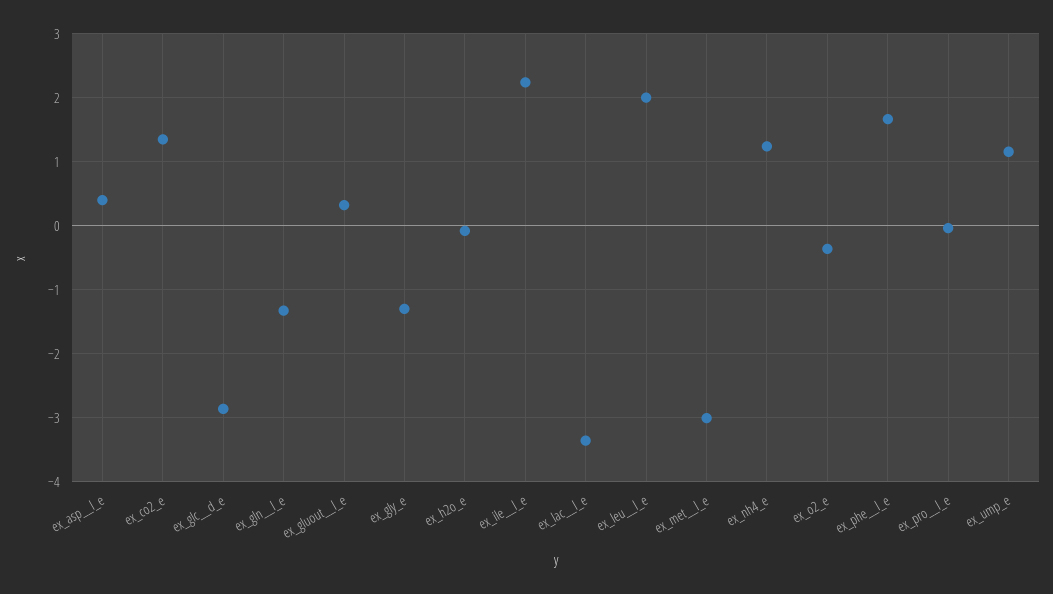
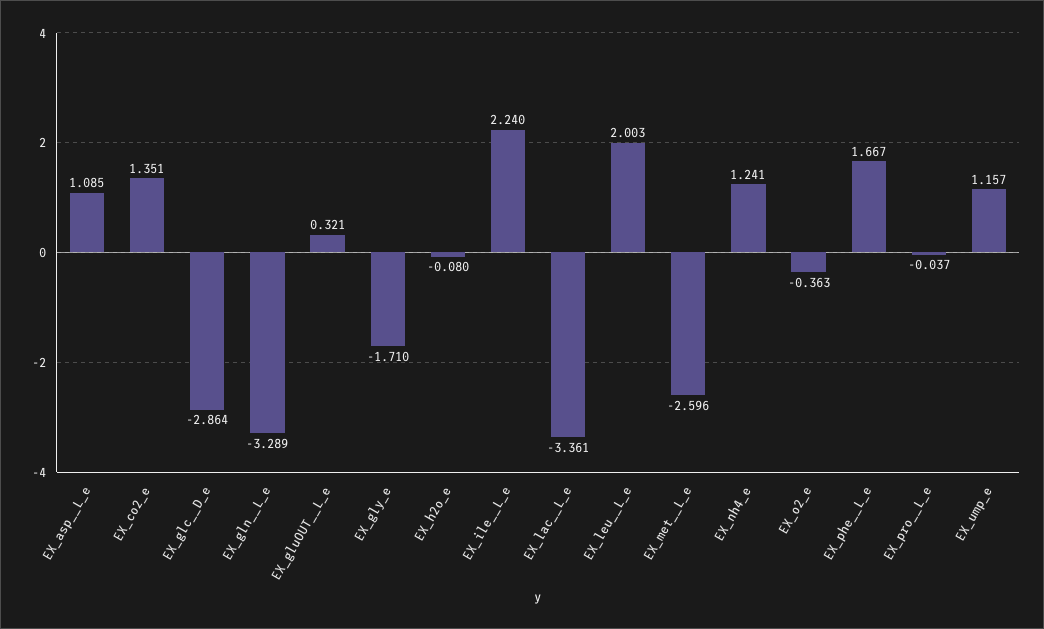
  {
-   "ex_asp__l_e": 0.4,
+   "ex_asp__l_e": 1.085,
    "ex_co2_e": 1.351,
    "ex_glc__d_e": -2.864,
-   "ex_gln__l_e": -1.3,
+   "ex_gln__l_e": -3.289,
    "ex_gluout__l_e": 0.321,
-   "ex_gly_e": -1.3,
+   "ex_gly_e": -1.71,
    "ex_h2o_e": -0.08,
    "ex_ile__l_e": 2.24,
    "ex_lac__l_e": -3.361,
    "ex_leu__l_e": 2.003,
-   "ex_met__l_e": -3,
+   "ex_met__l_e": -2.596,
    "ex_nh4_e": 1.241,
    "ex_o2_e": -0.363,
    "ex_phe__l_e": 1.667,
    "ex_pro__l_e": -0.037,
    "ex_ump_e": 1.157
  }

